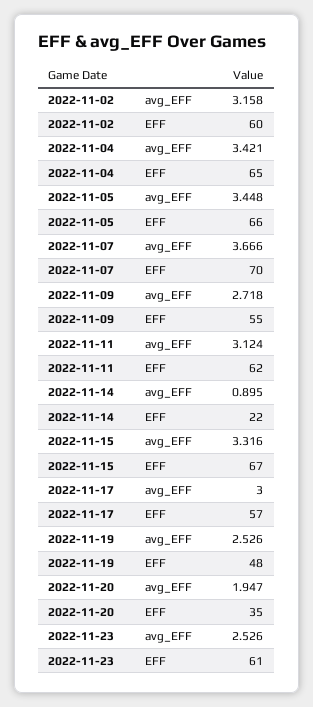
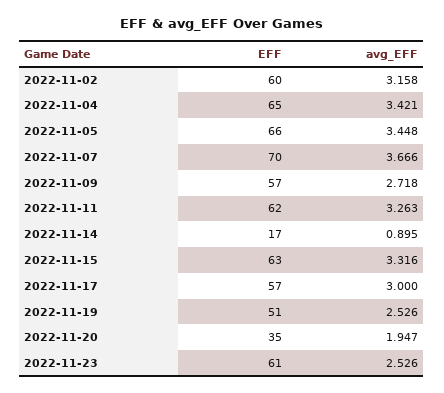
  {
    "2022-11-02": {
      "avg_EFF": 3.158,
      "EFF": 60
    },
    "2022-11-04": {
      "avg_EFF": 3.421,
      "EFF": 65
    },
    "2022-11-05": {
      "avg_EFF": 3.448,
      "EFF": 66
    },
    "2022-11-07": {
      "avg_EFF": 3.666,
      "EFF": 70
    },
    "2022-11-09": {
      "avg_EFF": 2.718,
-     "EFF": 55
+     "EFF": 57
    },
    "2022-11-11": {
-     "avg_EFF": 3.124,
+     "avg_EFF": 3.263,
      "EFF": 62
    },
    "2022-11-14": {
      "avg_EFF": 0.895,
-     "EFF": 22
+     "EFF": 17
    },
    "2022-11-15": {
      "avg_EFF": 3.316,
-     "EFF": 67
+     "EFF": 63
    },
    "2022-11-17": {
      "avg_EFF": 3,
      "EFF": 57
    },
    "2022-11-19": {
      "avg_EFF": 2.526,
-     "EFF": 48
+     "EFF": 51
    },
    "2022-11-20": {
      "avg_EFF": 1.947,
      "EFF": 35
    },
    "2022-11-23": {
      "avg_EFF": 2.526,
      "EFF": 61
    }
  }

